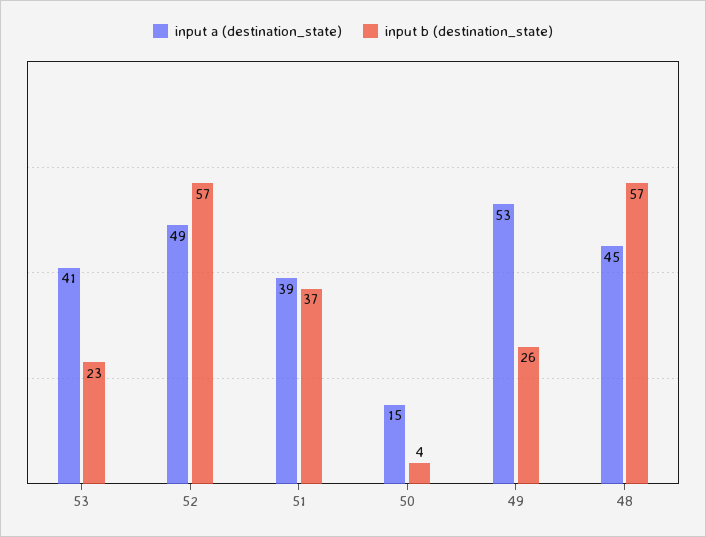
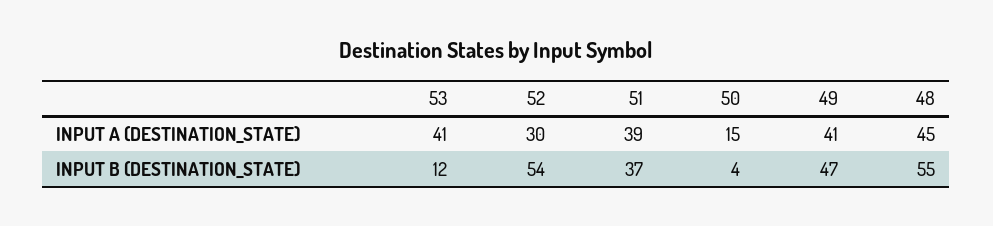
  {
    "input a (destination_state)": {
      "53": 41,
-     "52": 49,
+     "52": 30,
      "51": 39,
      "50": 15,
-     "49": 53,
+     "49": 41,
      "48": 45
    },
    "input b (destination_state)": {
-     "53": 23,
+     "53": 12,
-     "52": 57,
+     "52": 54,
      "51": 37,
      "50": 4,
-     "49": 26,
+     "49": 47,
-     "48": 57
+     "48": 55
    }
  }

